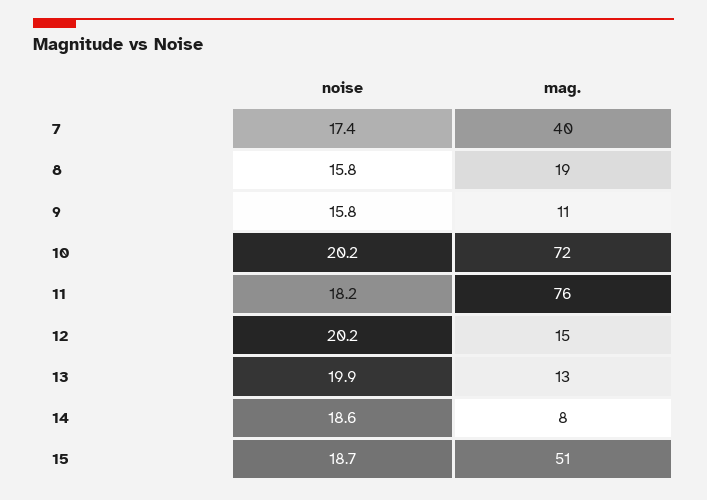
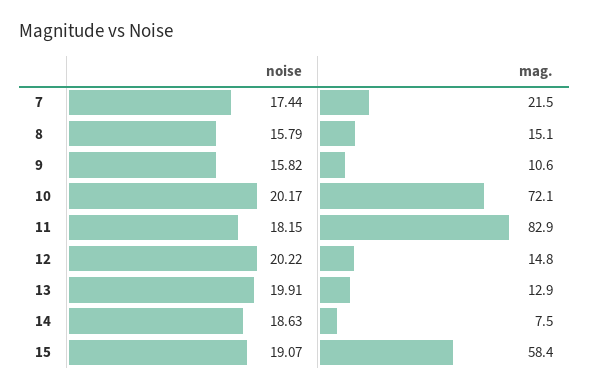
  {
    "noise": {
      "7": 17.44,
      "8": 15.79,
      "9": 15.82,
      "10": 20.17,
      "11": 18.15,
      "12": 20.22,
      "13": 19.91,
      "14": 18.63,
-     "15": 18.7
+     "15": 19.07
    },
    "mag.": {
-     "7": 40,
+     "7": 21.5,
-     "8": 19,
+     "8": 15.1,
      "9": 10.6,
      "10": 72.1,
-     "11": 76,
+     "11": 82.9,
      "12": 14.8,
      "13": 12.9,
      "14": 7.5,
-     "15": 51
+     "15": 58.4
    }
  }

